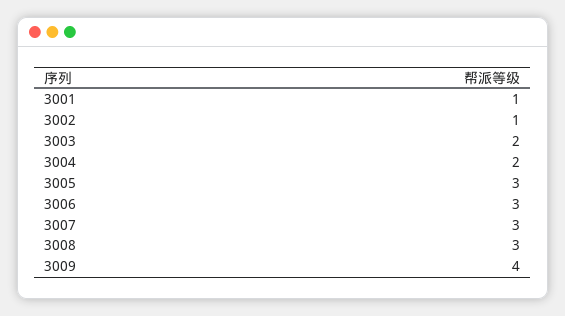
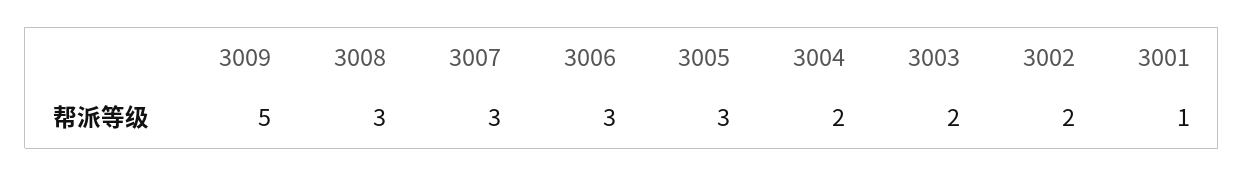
  {
    "3001": 1,
-   "3002": 1,
+   "3002": 2,
    "3003": 2,
    "3004": 2,
    "3005": 3,
    "3006": 3,
    "3007": 3,
    "3008": 3,
-   "3009": 4
+   "3009": 5
  }

